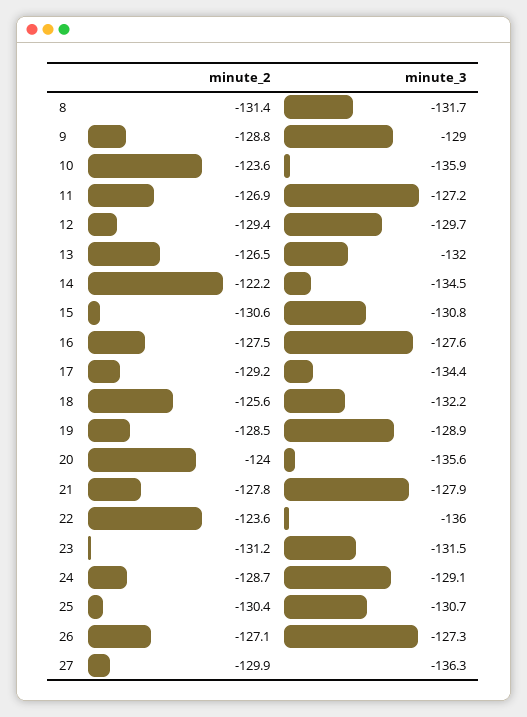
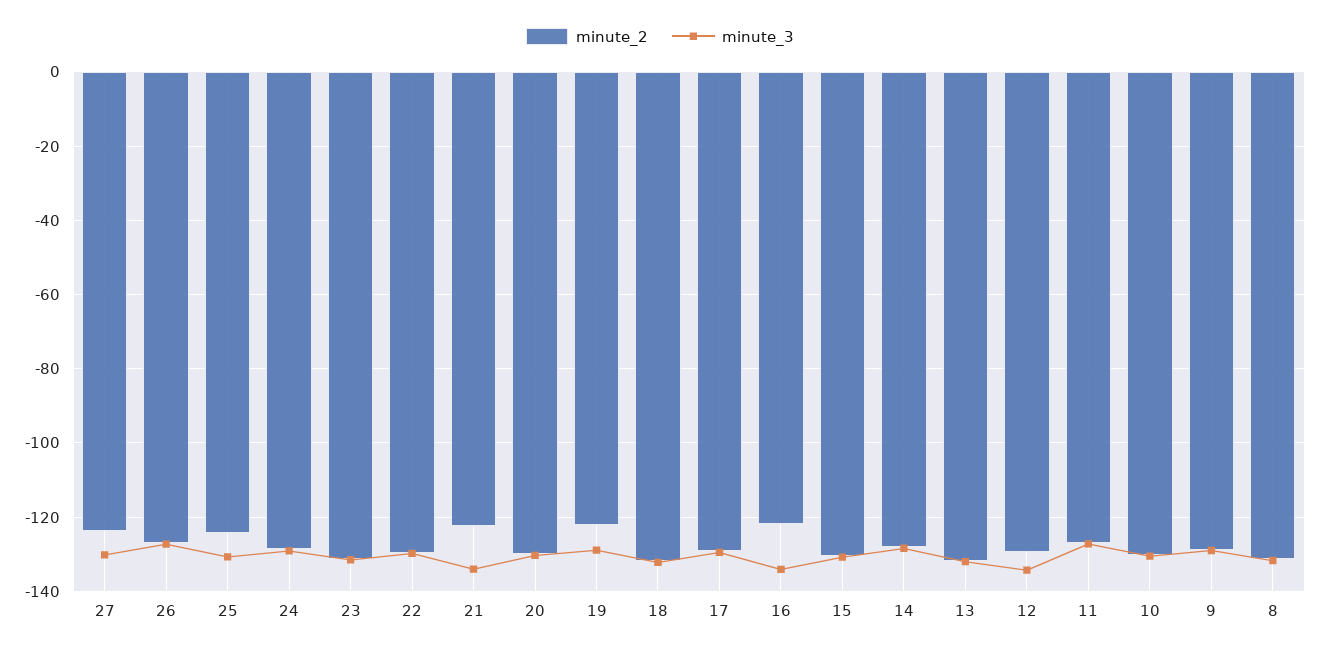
  {
    "minute_2": {
      "8": -131.4,
      "9": -128.8,
-     "10": -123.6,
+     "10": -130,
      "11": -126.9,
      "12": -129.4,
-     "13": -126.5,
+     "13": -132,
-     "14": -122.2,
+     "14": -128,
      "15": -130.6,
-     "16": -127.5,
+     "16": -122,
      "17": -129.2,
-     "18": -125.6,
+     "18": -132,
-     "19": -128.5,
+     "19": -122,
-     "20": -124,
+     "20": -130,
-     "21": -127.8,
+     "21": -122,
-     "22": -123.6,
+     "22": -130,
      "23": -131.2,
      "24": -128.7,
-     "25": -130.4,
+     "25": -124,
      "26": -127.1,
-     "27": -129.9
+     "27": -124
    },
    "minute_3": {
      "8": -131.7,
      "9": -129,
-     "10": -135.9,
+     "10": -130,
      "11": -127.2,
-     "12": -129.7,
+     "12": -134,
      "13": -132,
-     "14": -134.5,
+     "14": -128,
      "15": -130.8,
-     "16": -127.6,
+     "16": -134,
-     "17": -134.4,
+     "17": -130,
      "18": -132.2,
      "19": -128.9,
-     "20": -135.6,
+     "20": -130,
-     "21": -127.9,
+     "21": -134,
-     "22": -136,
+     "22": -130,
      "23": -131.5,
      "24": -129.1,
      "25": -130.7,
      "26": -127.3,
-     "27": -136.3
+     "27": -130
    }
  }

